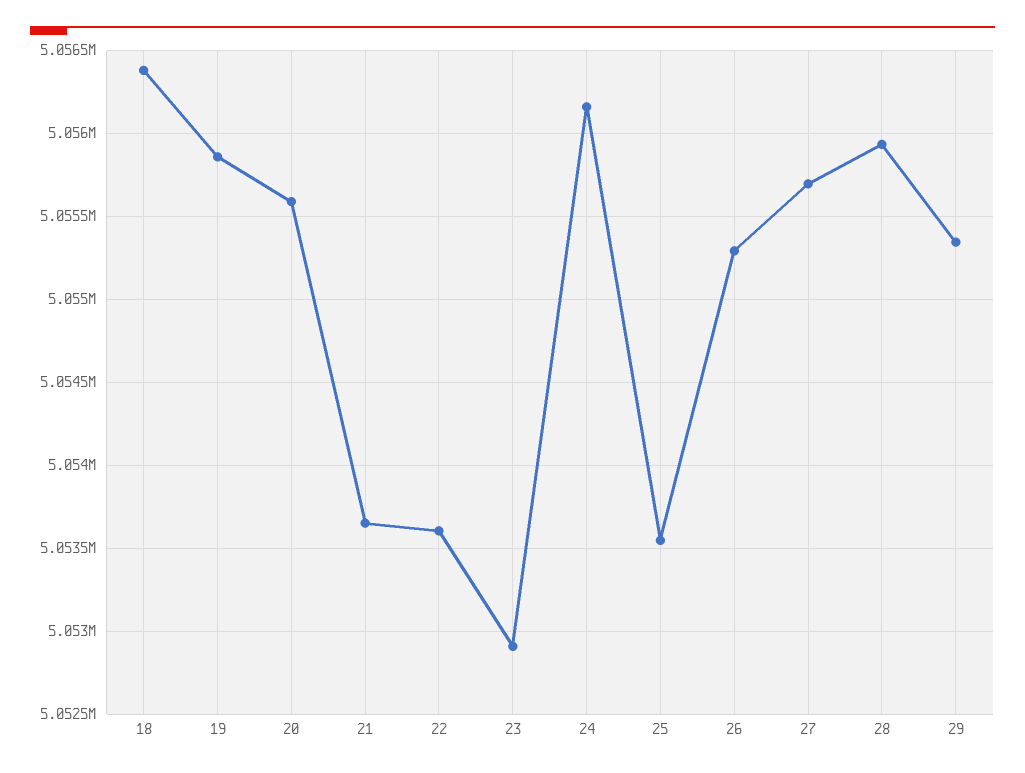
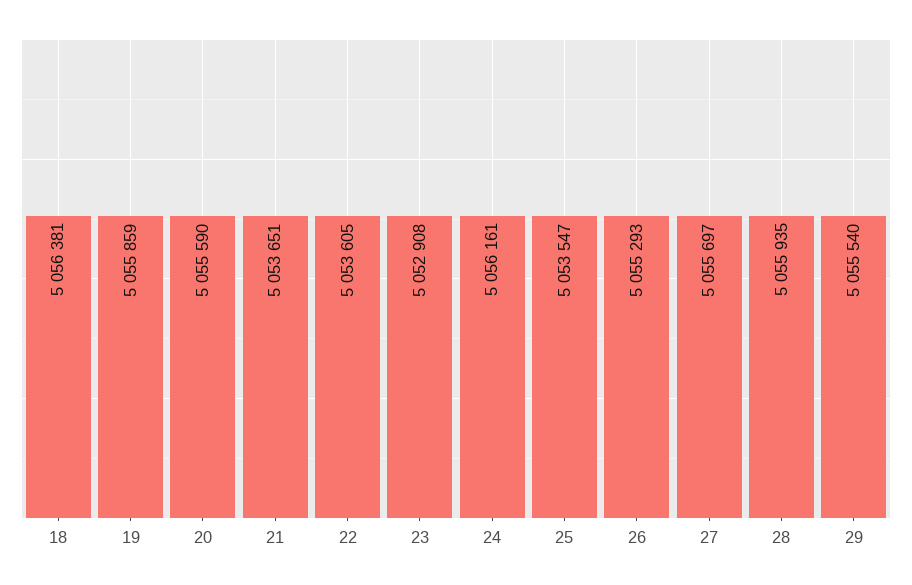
  {
    "18": 5056381,
    "19": 5055859,
    "20": 5055590,
    "21": 5053651,
    "22": 5053605,
    "23": 5052908,
    "24": 5056161,
    "25": 5053547,
    "26": 5055293,
    "27": 5055697,
    "28": 5055935,
-   "29": 5055350
+   "29": 5055540
  }

